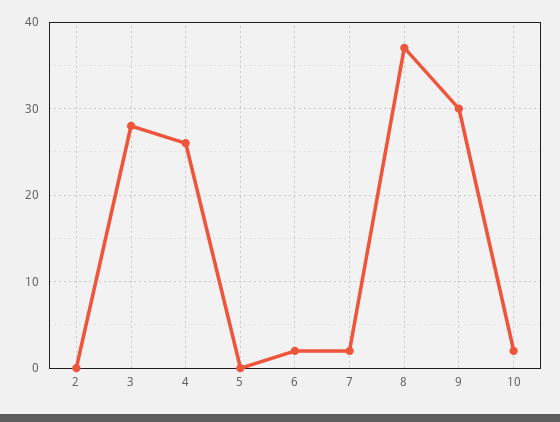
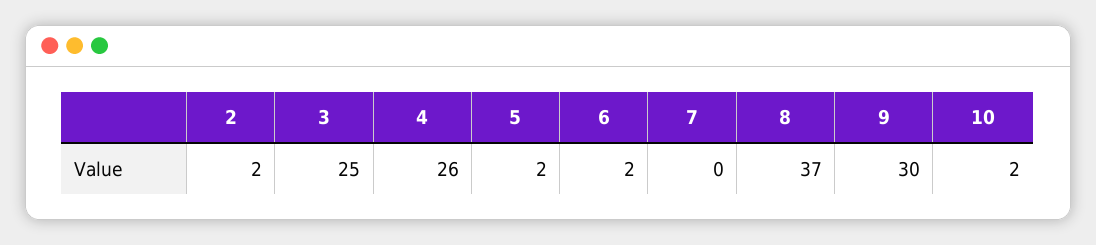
  {
-   "2": 0,
+   "2": 2,
-   "3": 28,
+   "3": 25,
    "4": 26,
-   "5": 0,
+   "5": 2,
    "6": 2,
-   "7": 2,
+   "7": 0,
    "8": 37,
    "9": 30,
    "10": 2
  }

